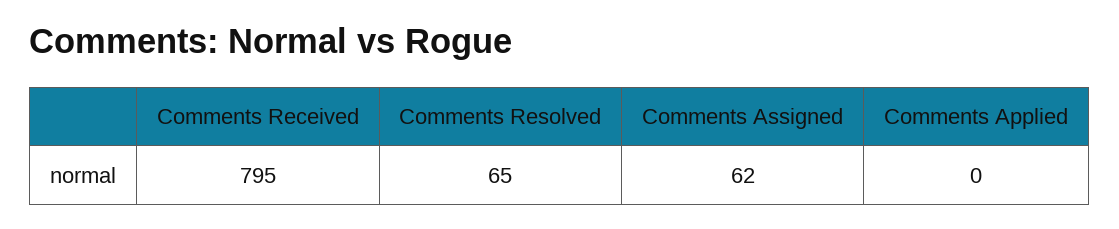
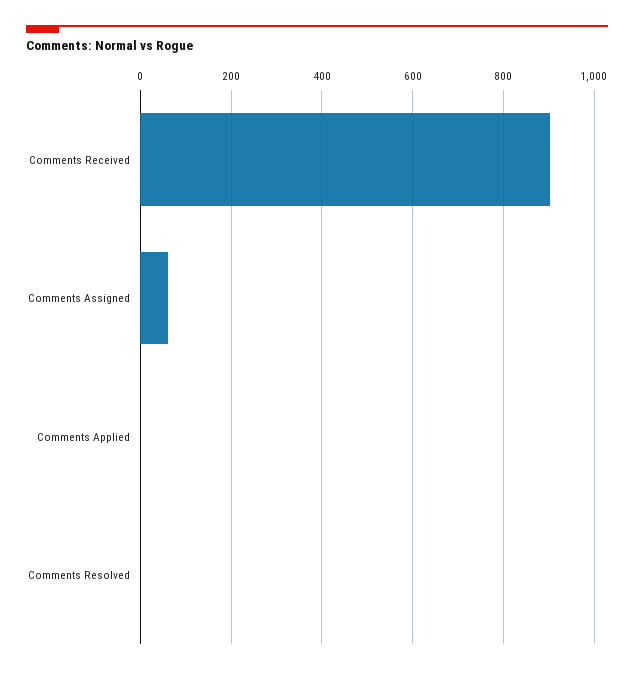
  {
-   "Comments Received": 795,
+   "Comments Received": 900,
-   "Comments Resolved": 65,
+   "Comments Resolved": 0,
    "Comments Assigned": 62,
    "Comments Applied": 0
  }

